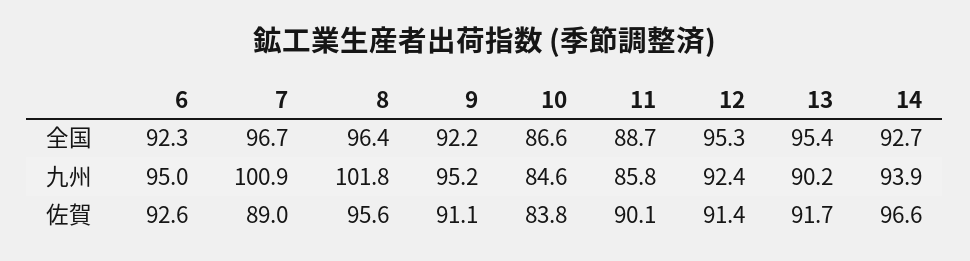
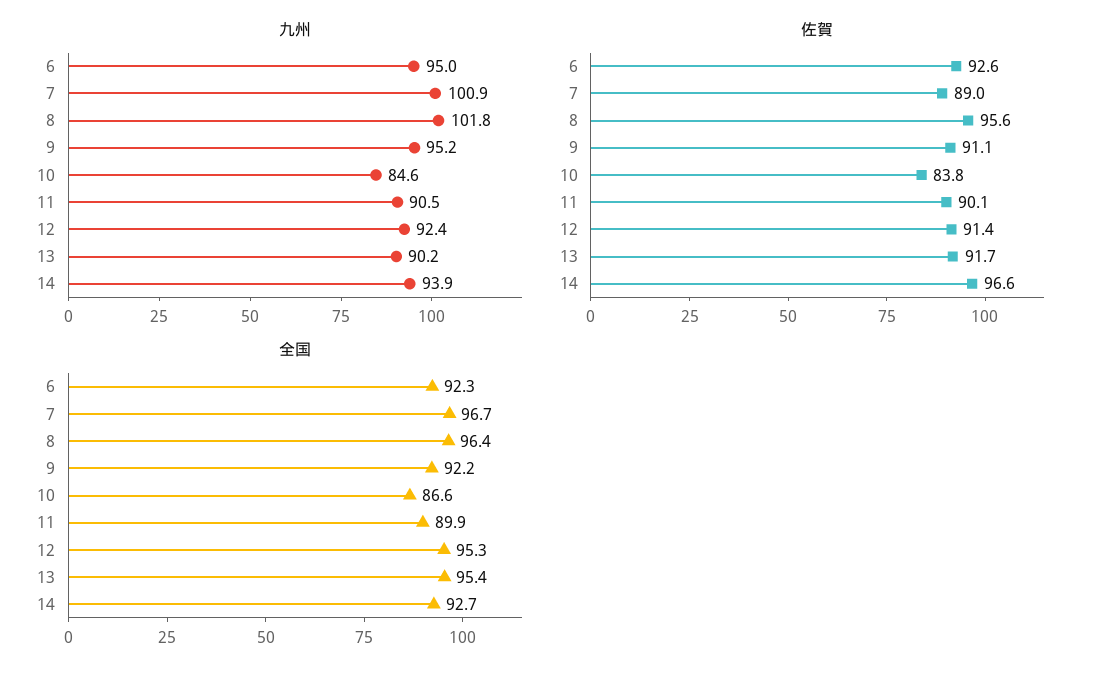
  {
    "全国": {
      "6": 92.3,
      "7": 96.7,
      "8": 96.4,
      "9": 92.2,
      "10": 86.6,
-     "11": 88.7,
+     "11": 89.9,
      "12": 95.3,
      "13": 95.4,
      "14": 92.7
    },
    "九州": {
      "6": 95,
      "7": 100.9,
      "8": 101.8,
      "9": 95.2,
      "10": 84.6,
-     "11": 85.8,
+     "11": 90.5,
      "12": 92.4,
      "13": 90.2,
      "14": 93.9
    },
    "佐賀": {
      "6": 92.6,
      "7": 89,
      "8": 95.6,
      "9": 91.1,
      "10": 83.8,
      "11": 90.1,
      "12": 91.4,
      "13": 91.7,
      "14": 96.6
    }
  }

